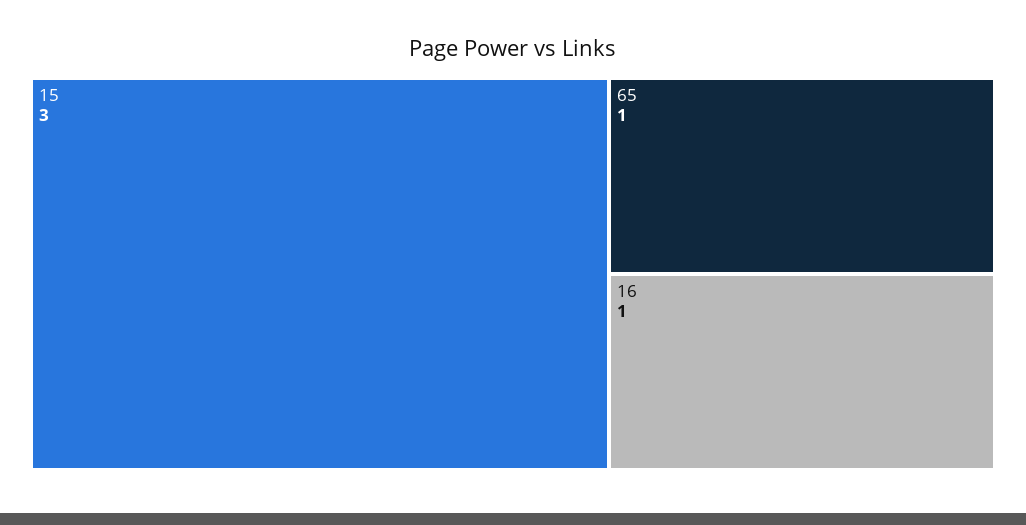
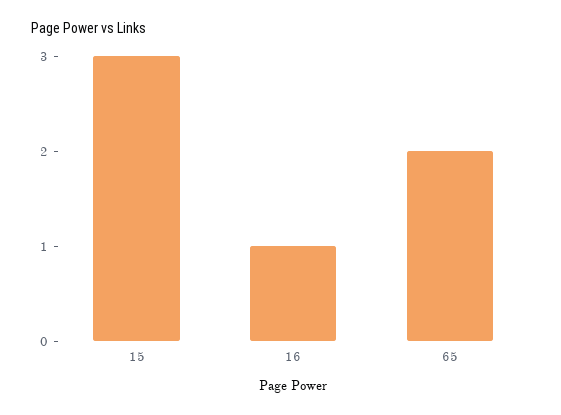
  {
    "15": 3,
-   "65": 1,
+   "65": 2,
    "16": 1
  }

